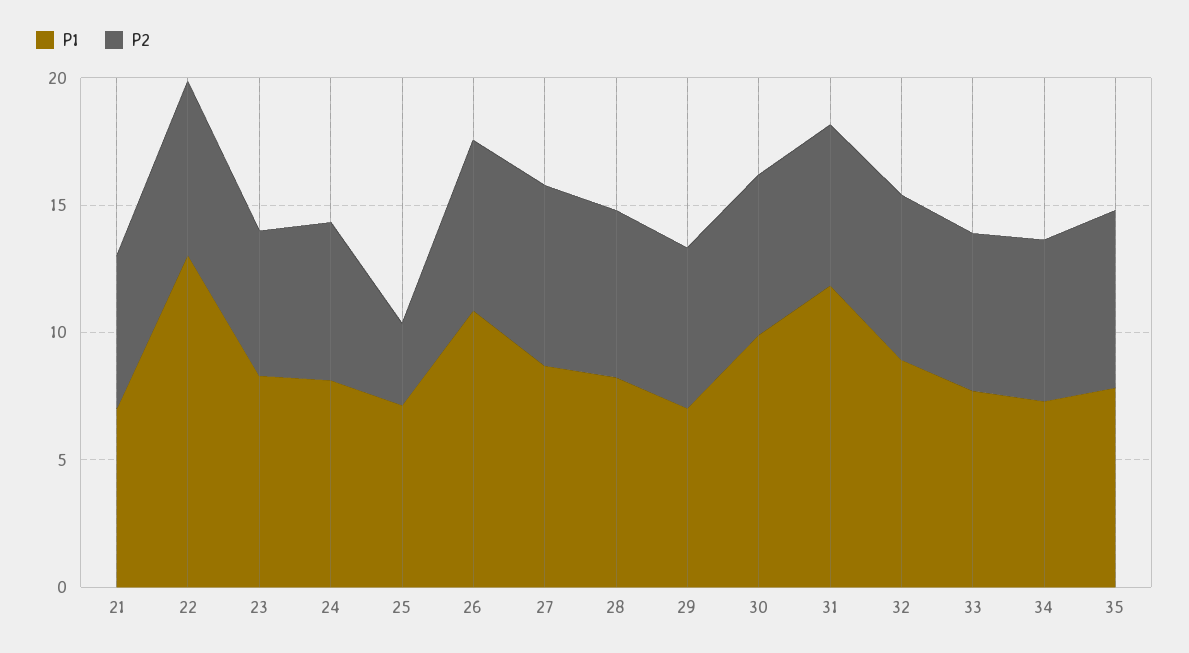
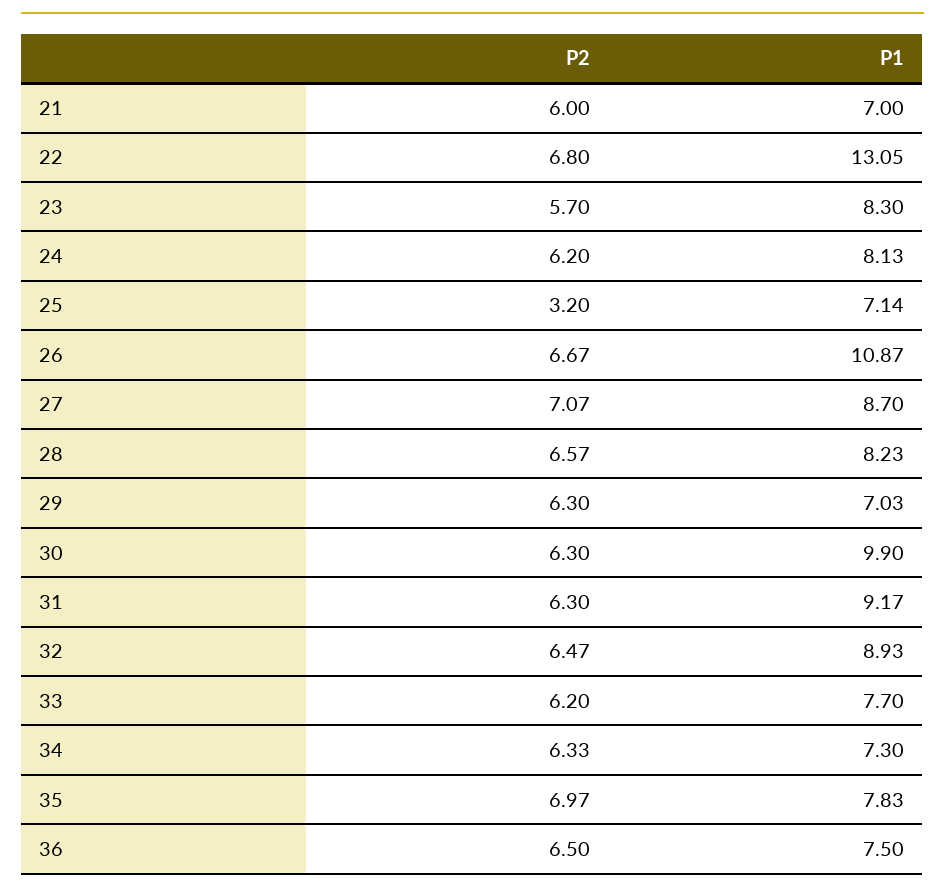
  {
    "P1": {
      "21": 7,
      "22": 13.05,
      "23": 8.3,
      "24": 8.13,
      "25": 7.14,
      "26": 10.87,
      "27": 8.7,
      "28": 8.23,
      "29": 7.03,
      "30": 9.9,
-     "31": 12,
+     "31": 9.17,
      "32": 8.93,
      "33": 7.7,
      "34": 7.3,
-     "35": 7.83
+     "35": 7.83,
+     "36": 7.5
    },
    "P2": {
      "21": 6,
      "22": 6.8,
      "23": 5.7,
      "24": 6.2,
      "25": 3.2,
      "26": 6.67,
      "27": 7.07,
      "28": 6.57,
      "29": 6.3,
      "30": 6.3,
      "31": 6.3,
      "32": 6.47,
      "33": 6.2,
      "34": 6.33,
-     "35": 6.97
+     "35": 6.97,
+     "36": 6.5
    }
  }

